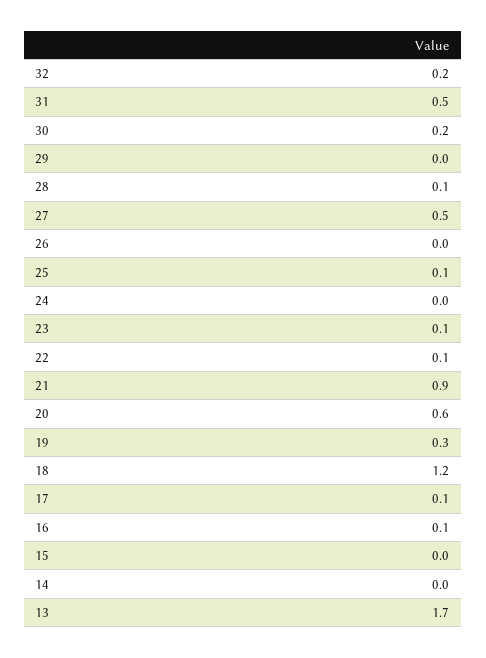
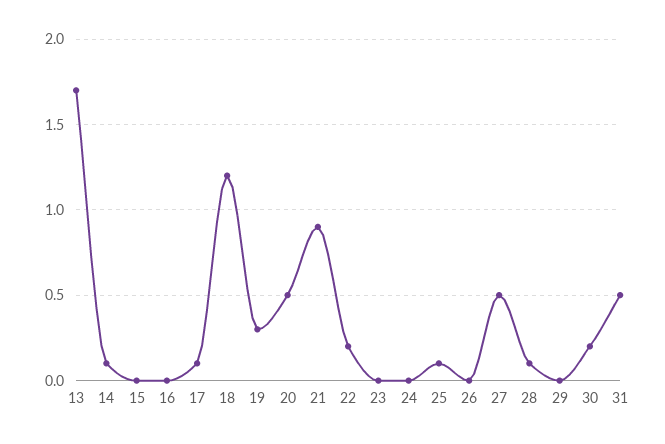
  {
-   "32": 0.2,
    "31": 0.5,
    "30": 0.2,
    "29": 0,
    "28": 0.1,
    "27": 0.5,
    "26": 0,
    "25": 0.1,
    "24": 0,
-   "23": 0.1,
+   "23": 0,
-   "22": 0.1,
+   "22": 0.2,
    "21": 0.9,
-   "20": 0.6,
+   "20": 0.5,
    "19": 0.3,
    "18": 1.2,
    "17": 0.1,
-   "16": 0.1,
+   "16": 0,
    "15": 0,
-   "14": 0,
+   "14": 0.1,
    "13": 1.7
  }

